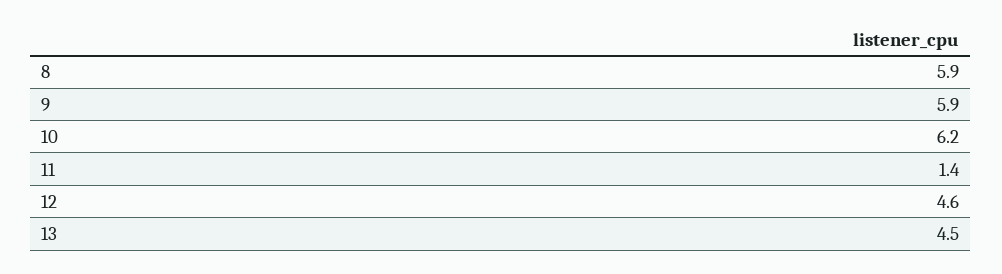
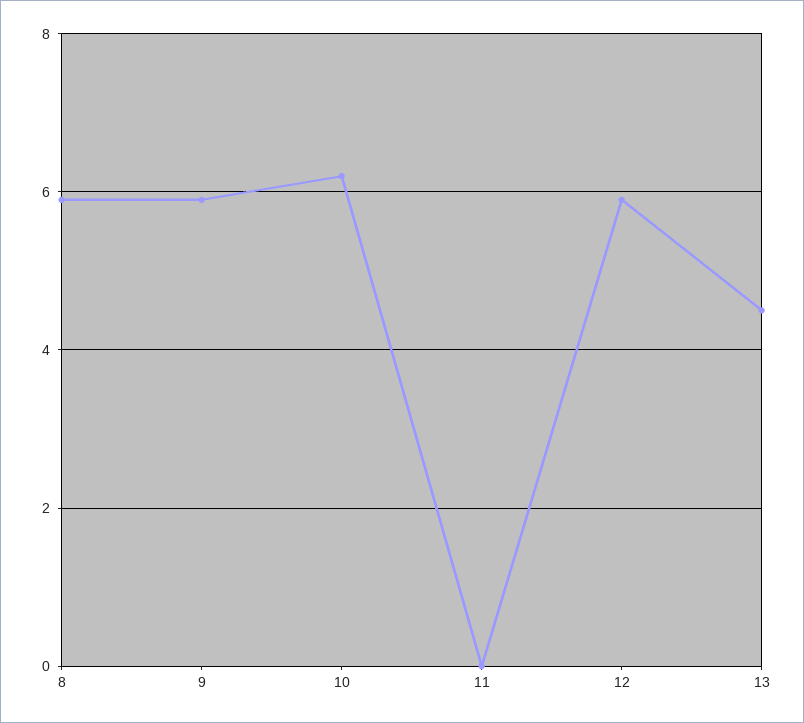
  {
    "8": 5.9,
    "9": 5.9,
    "10": 6.2,
-   "11": 1.4,
+   "11": 0,
-   "12": 4.6,
+   "12": 6,
    "13": 4.5
  }

